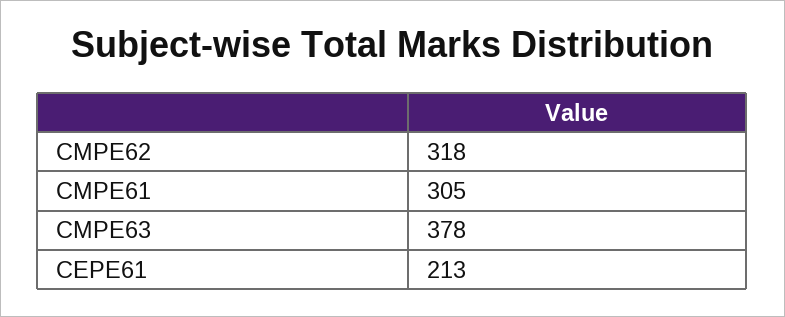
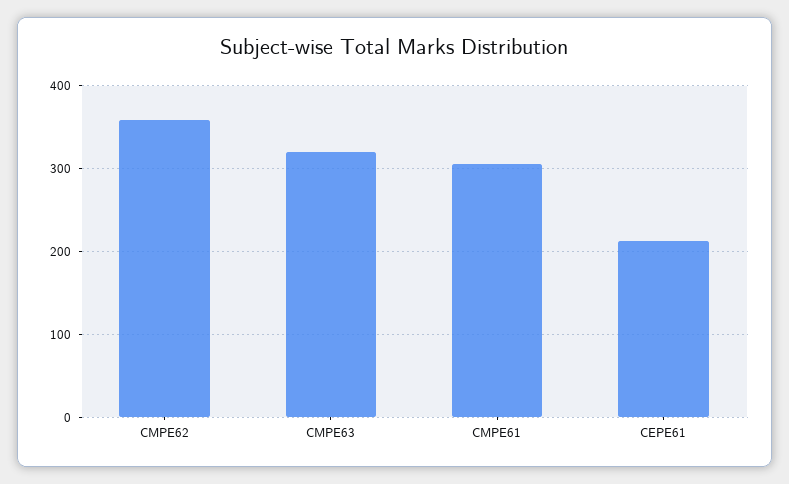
  {
-   "CMPE62": 318,
+   "CMPE62": 360,
    "CMPE61": 305,
-   "CMPE63": 378,
+   "CMPE63": 320,
    "CEPE61": 213
  }

